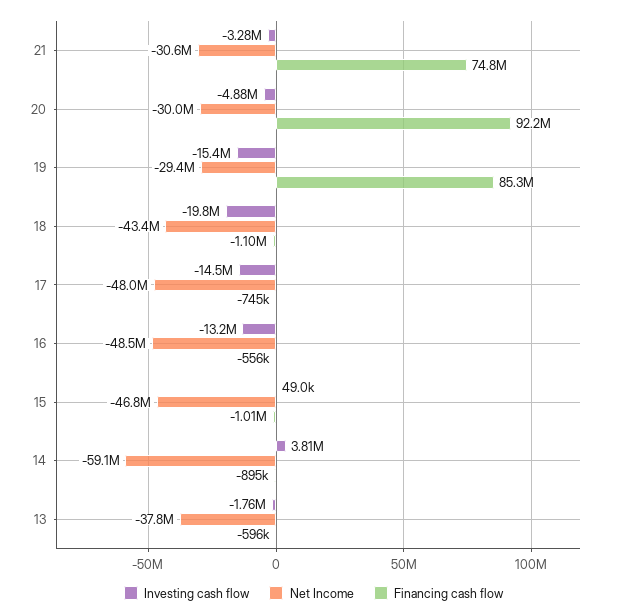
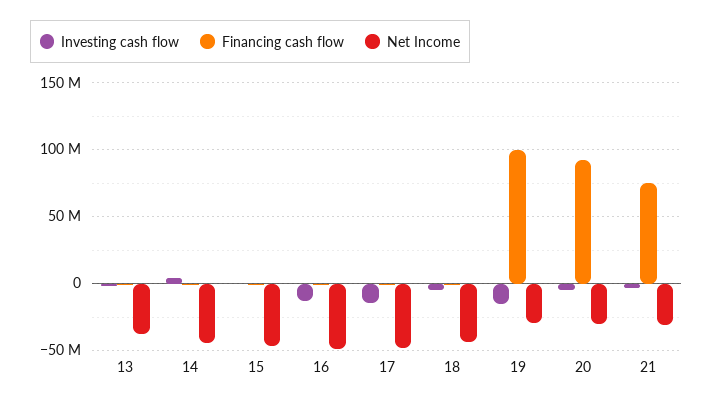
  {
    "Investing cash flow": {
      "21": -3280000,
      "20": -4880000,
      "19": -15400000,
-     "18": -19800000,
+     "18": -5000000,
      "17": -14500000,
      "16": -13200000,
      "15": 49000,
      "14": 3810000,
      "13": -1760000
    },
    "Net Income": {
      "21": -30600000,
      "20": -30000000,
      "19": -29400000,
      "18": -43400000,
      "17": -48000000,
      "16": -48500000,
      "15": -46800000,
-     "14": -59100000,
+     "14": -45000000,
      "13": -37800000
    },
    "Financing cash flow": {
      "21": 74800000,
      "20": 92200000,
-     "19": 85300000,
+     "19": 100000000,
      "18": -1100000,
      "17": -745000,
      "16": -556000,
      "15": -1010000,
      "14": -895000,
      "13": -596000
    }
  }

